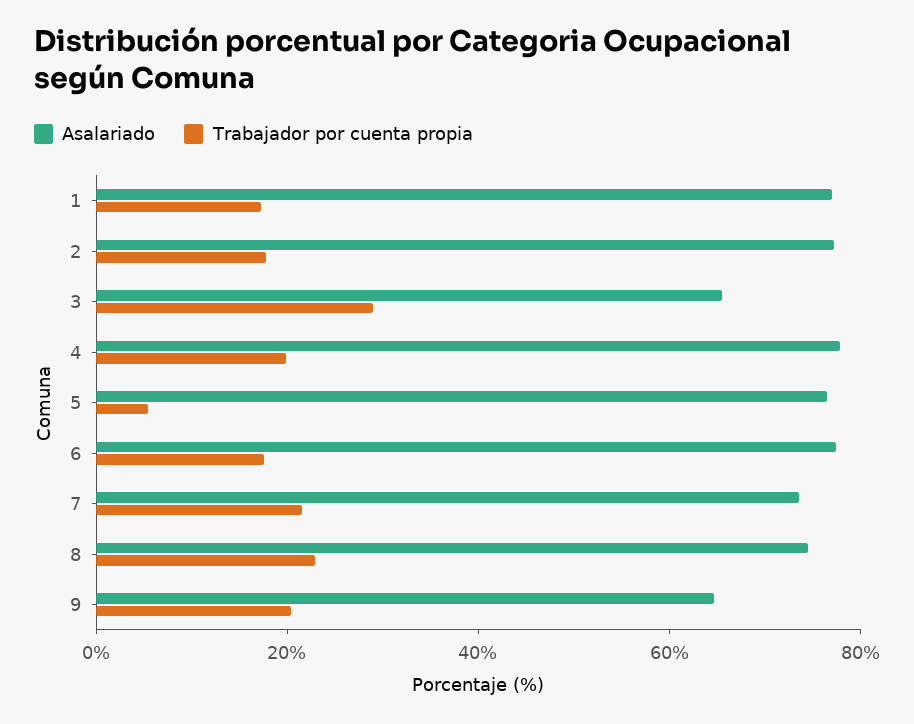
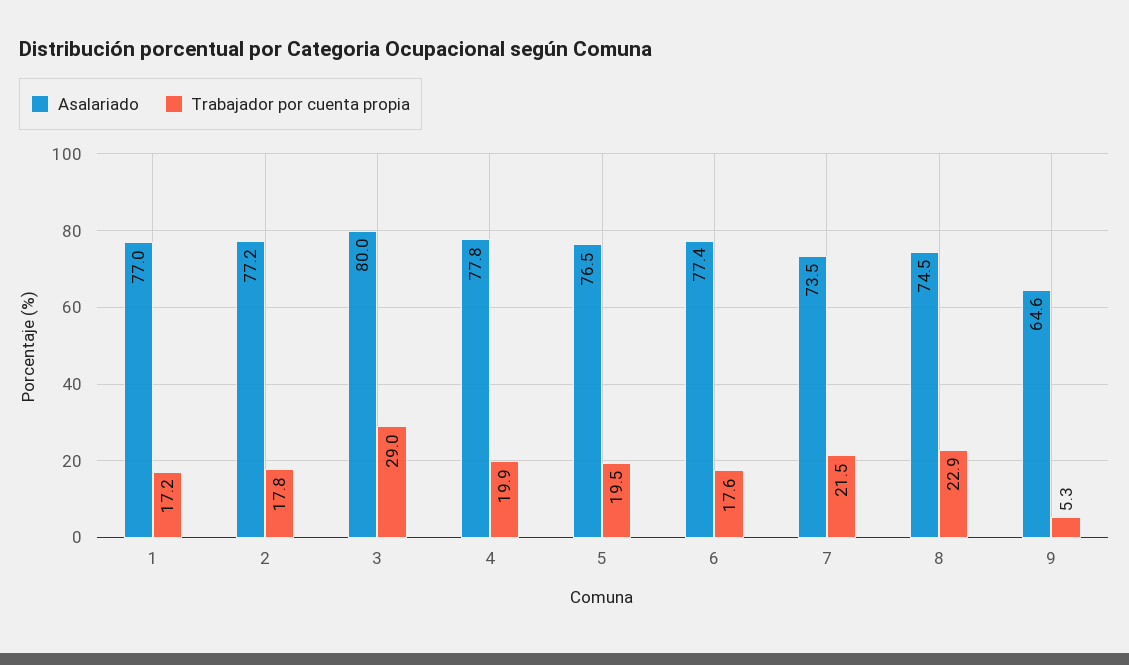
  {
    "Asalariado": {
      "1": 77,
      "2": 77.2,
-     "3": 65,
+     "3": 80,
      "4": 77.8,
      "5": 76.5,
      "6": 77.4,
      "7": 73.5,
      "8": 74.5,
      "9": 64.6
    },
    "Trabajador por cuenta propia": {
      "1": 17.2,
      "2": 17.8,
      "3": 29,
      "4": 19.9,
-     "5": 5,
+     "5": 19.5,
      "6": 17.6,
      "7": 21.5,
      "8": 22.9,
-     "9": 20
+     "9": 5.3
    }
  }

